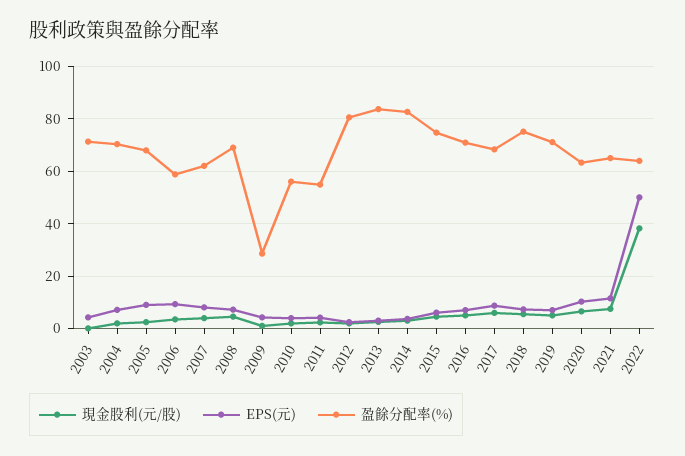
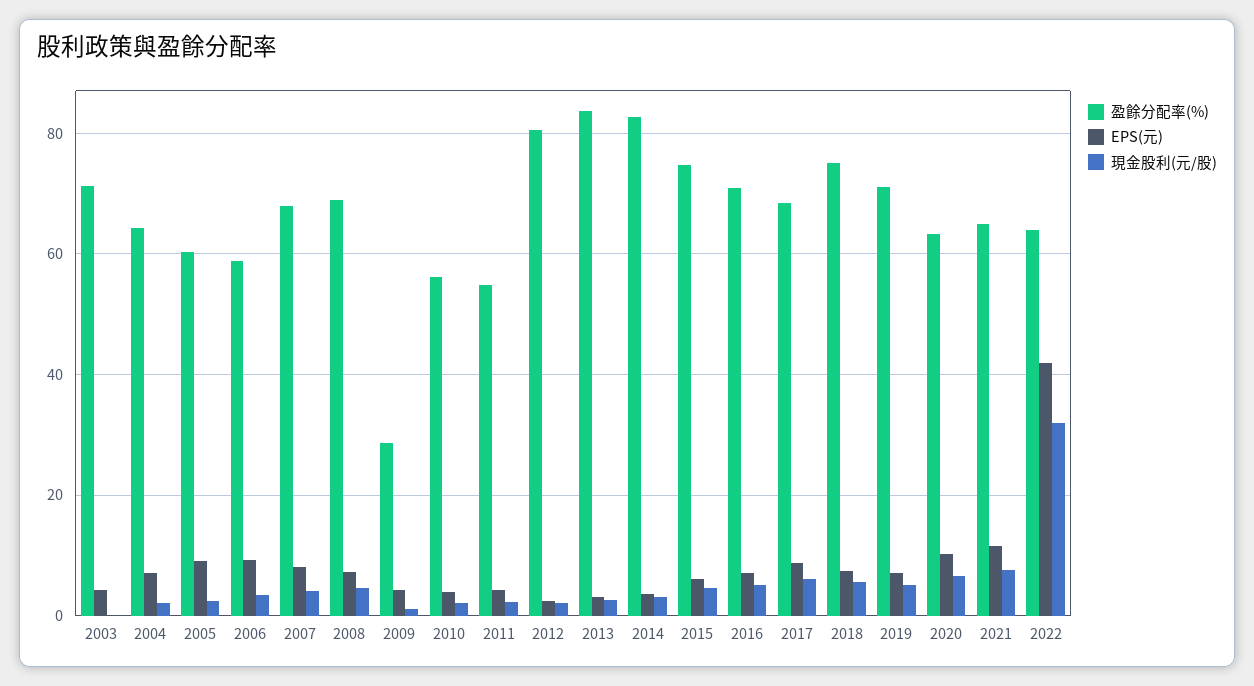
  {
    "現金股利(元/股)": {
      "2003": 0,
      "2004": 2,
      "2005": 2,
      "2006": 4,
      "2007": 4,
      "2008": 4,
      "2009": 2,
      "2010": 2,
      "2011": 2,
      "2012": 2,
      "2013": 2,
      "2014": 4,
      "2015": 4,
      "2016": 6,
      "2017": 6,
      "2018": 6,
      "2019": 6,
      "2020": 6,
      "2021": 8,
-     "2022": 37.5
+     "2022": 32
    },
    "EPS(元)": {
      "2003": 4,
      "2004": 8,
      "2005": 10,
      "2006": 10,
      "2007": 8,
      "2008": 8,
      "2009": 4,
      "2010": 4,
      "2011": 4,
      "2012": 2,
      "2013": 2,
      "2014": 4,
      "2015": 6,
      "2016": 8,
      "2017": 8,
      "2018": 8,
      "2019": 8,
      "2020": 10,
      "2021": 12,
-     "2022": 50
+     "2022": 42
    },
    "盈餘分配率(%)": {
      "2003": 72,
-     "2004": 70,
+     "2004": 64,
-     "2005": 67.5,
+     "2005": 60,
      "2006": 58,
-     "2007": 62.5,
+     "2007": 68,
      "2008": 70,
      "2009": 28,
      "2010": 56,
      "2011": 54,
      "2012": 80,
      "2013": 84,
      "2014": 82,
      "2015": 74,
      "2016": 70,
      "2017": 68,
      "2018": 76,
      "2019": 72,
      "2020": 64,
      "2021": 66,
      "2022": 64
    }
  }

